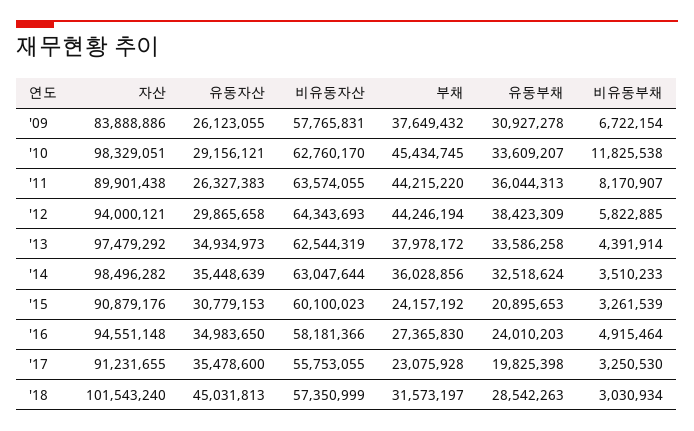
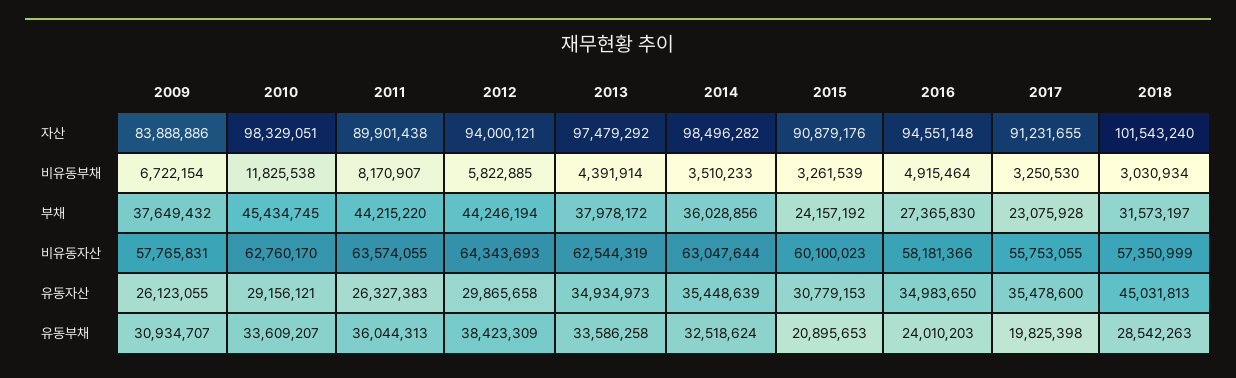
  {
    "자산": {
      "'09": 83888886,
      "'10": 98329051,
      "'11": 89901438,
      "'12": 94000121,
      "'13": 97479292,
      "'14": 98496282,
      "'15": 90879176,
      "'16": 94551148,
      "'17": 91231655,
      "'18": 101543240
    },
    "유동자산": {
      "'09": 26123055,
      "'10": 29156121,
      "'11": 26327383,
      "'12": 29865658,
      "'13": 34934973,
      "'14": 35448639,
      "'15": 30779153,
      "'16": 34983650,
      "'17": 35478600,
      "'18": 45031813
    },
    "비유동자산": {
      "'09": 57765831,
      "'10": 62760170,
      "'11": 63574055,
      "'12": 64343693,
      "'13": 62544319,
      "'14": 63047644,
      "'15": 60100023,
      "'16": 58181366,
      "'17": 55753055,
      "'18": 57350999
    },
    "부채": {
      "'09": 37649432,
      "'10": 45434745,
      "'11": 44215220,
      "'12": 44246194,
      "'13": 37978172,
      "'14": 36028856,
      "'15": 24157192,
      "'16": 27365830,
      "'17": 23075928,
      "'18": 31573197
    },
    "유동부채": {
-     "'09": 30927278,
+     "'09": 30934707,
      "'10": 33609207,
      "'11": 36044313,
      "'12": 38423309,
      "'13": 33586258,
      "'14": 32518624,
      "'15": 20895653,
      "'16": 24010203,
      "'17": 19825398,
      "'18": 28542263
    },
    "비유동부채": {
      "'09": 6722154,
      "'10": 11825538,
      "'11": 8170907,
      "'12": 5822885,
      "'13": 4391914,
      "'14": 3510233,
      "'15": 3261539,
      "'16": 4915464,
      "'17": 3250530,
      "'18": 3030934
    }
  }

